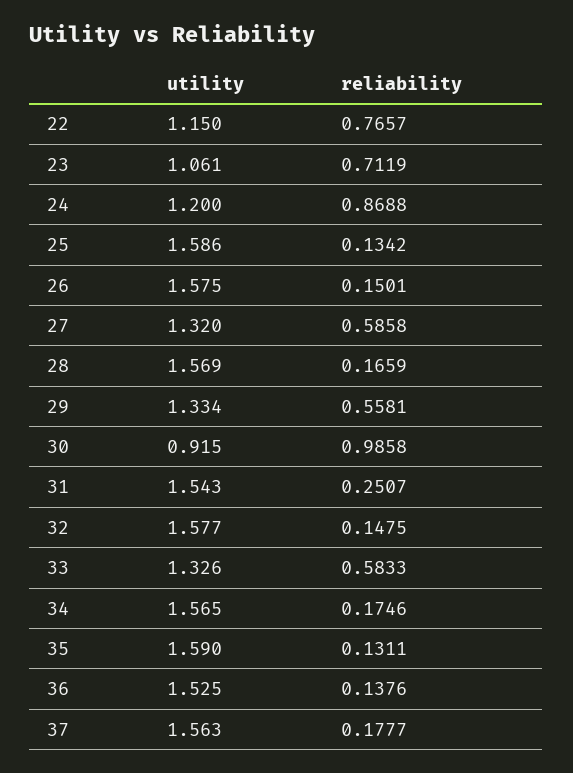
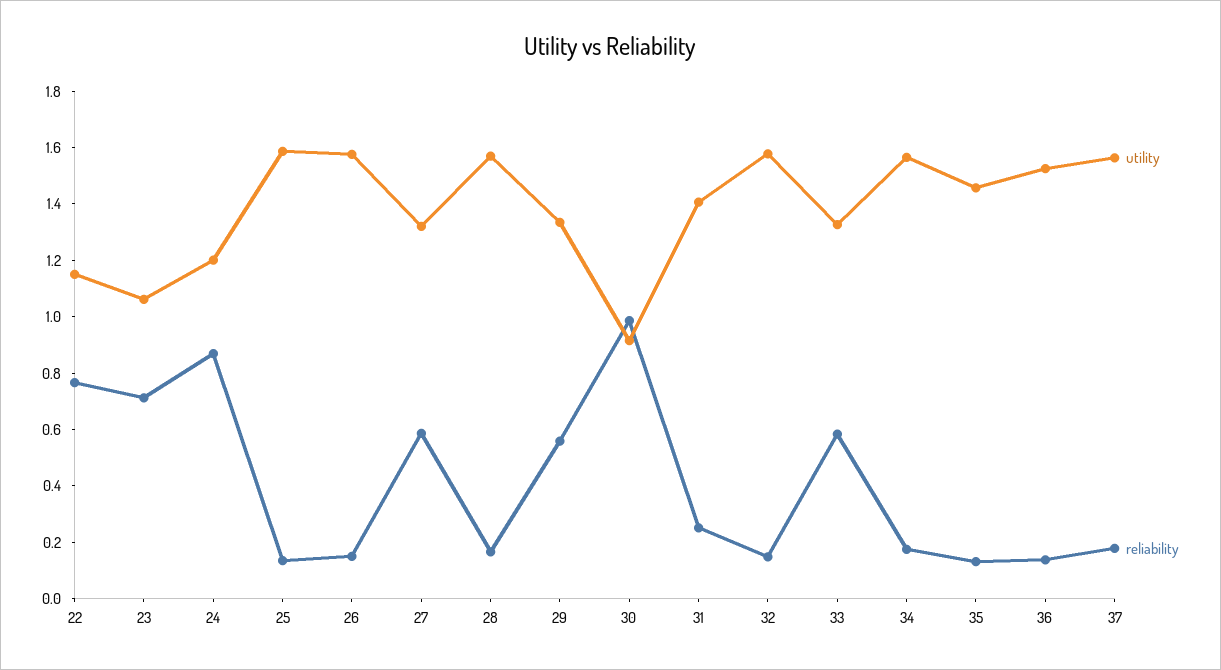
  {
    "utility": {
      "22": 1.15,
      "23": 1.061,
      "24": 1.2,
      "25": 1.586,
      "26": 1.575,
      "27": 1.32,
      "28": 1.569,
      "29": 1.334,
      "30": 0.915,
-     "31": 1.543,
+     "31": 1.4,
      "32": 1.577,
      "33": 1.326,
      "34": 1.565,
-     "35": 1.59,
+     "35": 1.45,
      "36": 1.525,
      "37": 1.563
    },
    "reliability": {
      "22": 0.7657,
      "23": 0.7119,
      "24": 0.8688,
      "25": 0.1342,
      "26": 0.1501,
      "27": 0.5858,
      "28": 0.1659,
      "29": 0.5581,
      "30": 0.9858,
      "31": 0.2507,
      "32": 0.1475,
      "33": 0.5833,
      "34": 0.1746,
      "35": 0.1311,
      "36": 0.1376,
      "37": 0.1777
    }
  }

